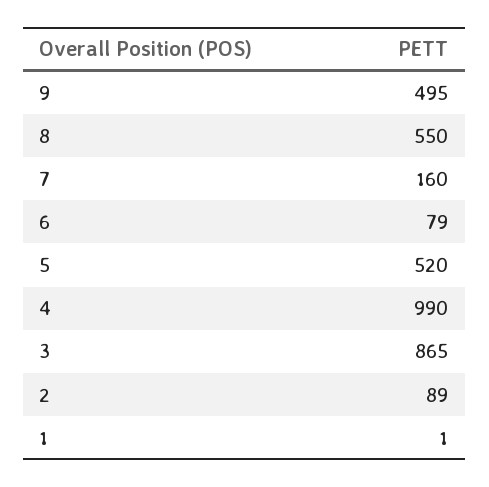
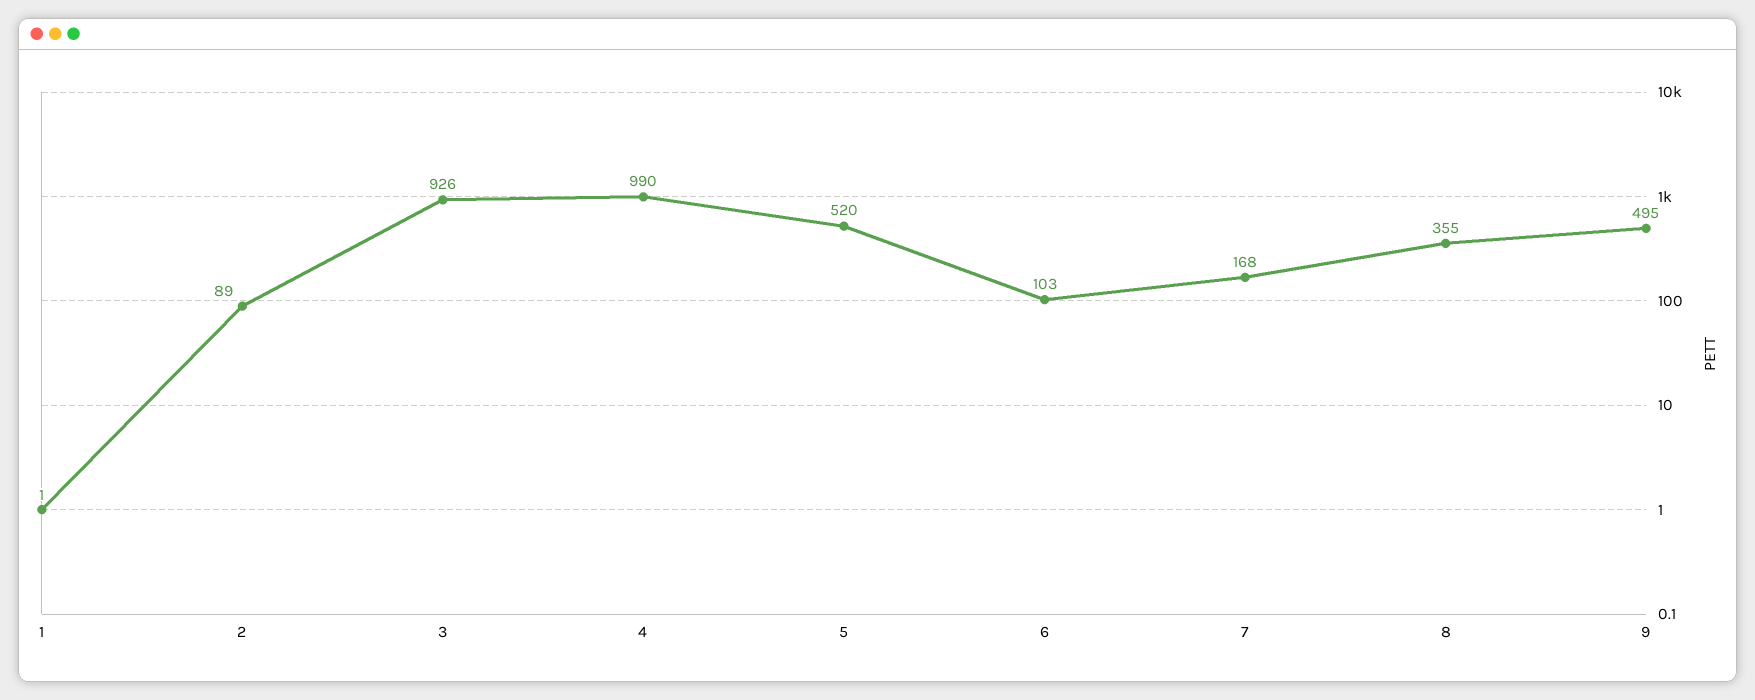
  {
    "9": 495,
-   "8": 550,
+   "8": 355,
-   "7": 160,
+   "7": 168,
-   "6": 79,
+   "6": 103,
    "5": 520,
    "4": 990,
-   "3": 865,
+   "3": 926,
    "2": 89,
    "1": 1
  }

